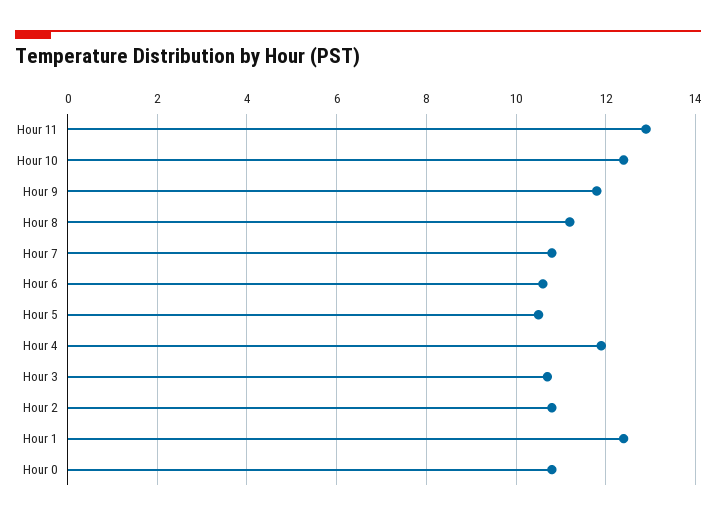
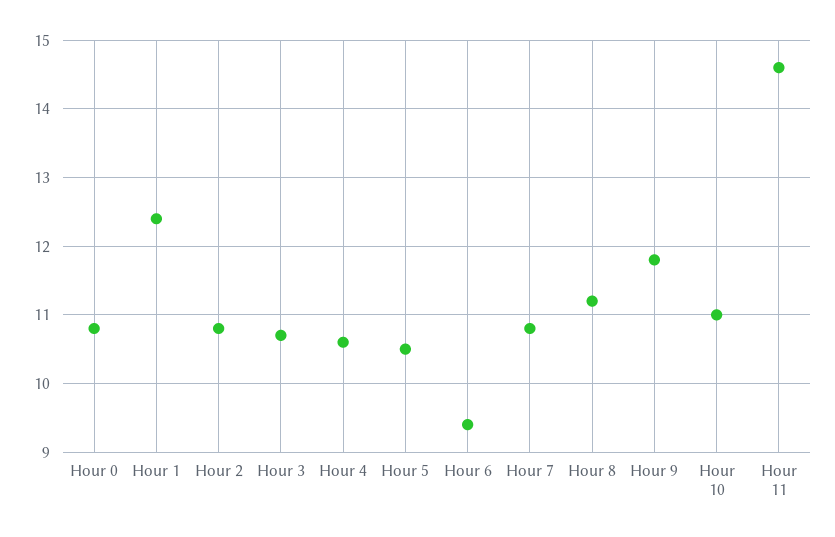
  {
-   "Hour 11": 13,
+   "Hour 11": 14.6,
-   "Hour 10": 12.5,
+   "Hour 10": 11,
    "Hour 9": 11.8,
    "Hour 8": 11.2,
    "Hour 7": 10.8,
-   "Hour 6": 10.5,
+   "Hour 6": 9.4,
    "Hour 5": 10.5,
-   "Hour 4": 12,
+   "Hour 4": 10.6,
    "Hour 3": 10.7,
    "Hour 2": 10.8,
    "Hour 1": 12.4,
    "Hour 0": 10.8
  }

